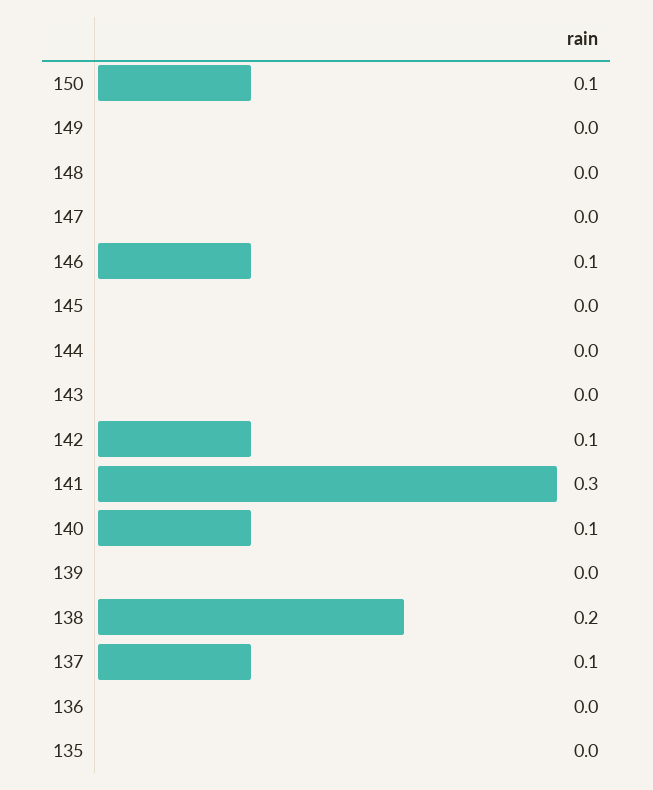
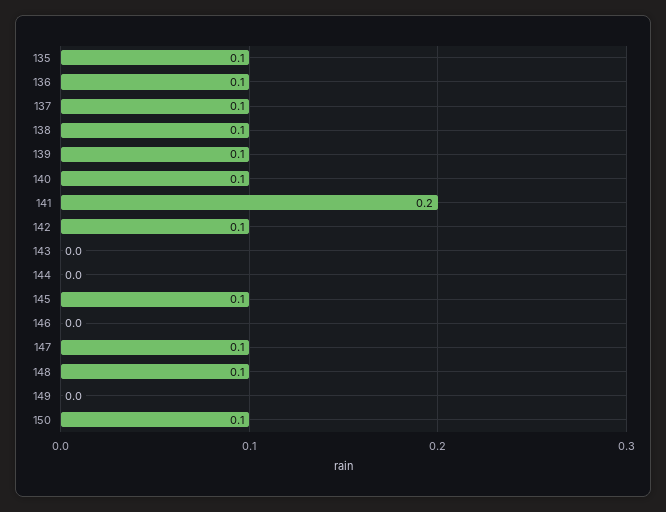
  {
    "150": 0.1,
    "149": 0,
-   "148": 0,
+   "148": 0.1,
-   "147": 0,
+   "147": 0.1,
-   "146": 0.1,
+   "146": 0,
-   "145": 0,
+   "145": 0.1,
    "144": 0,
    "143": 0,
    "142": 0.1,
-   "141": 0.3,
+   "141": 0.2,
    "140": 0.1,
-   "139": 0,
+   "139": 0.1,
-   "138": 0.2,
+   "138": 0.1,
    "137": 0.1,
-   "136": 0,
+   "136": 0.1,
-   "135": 0
+   "135": 0.1
  }

